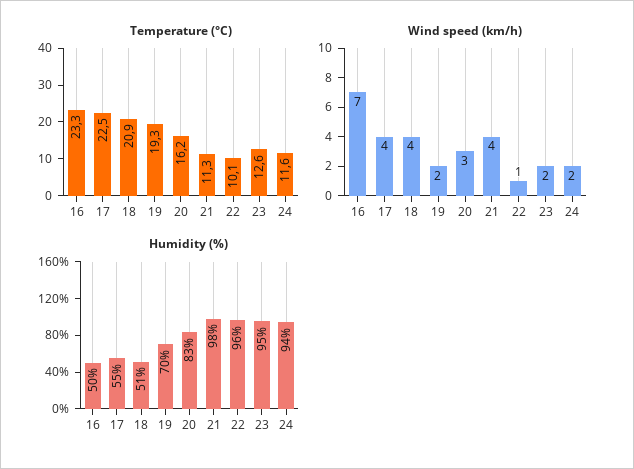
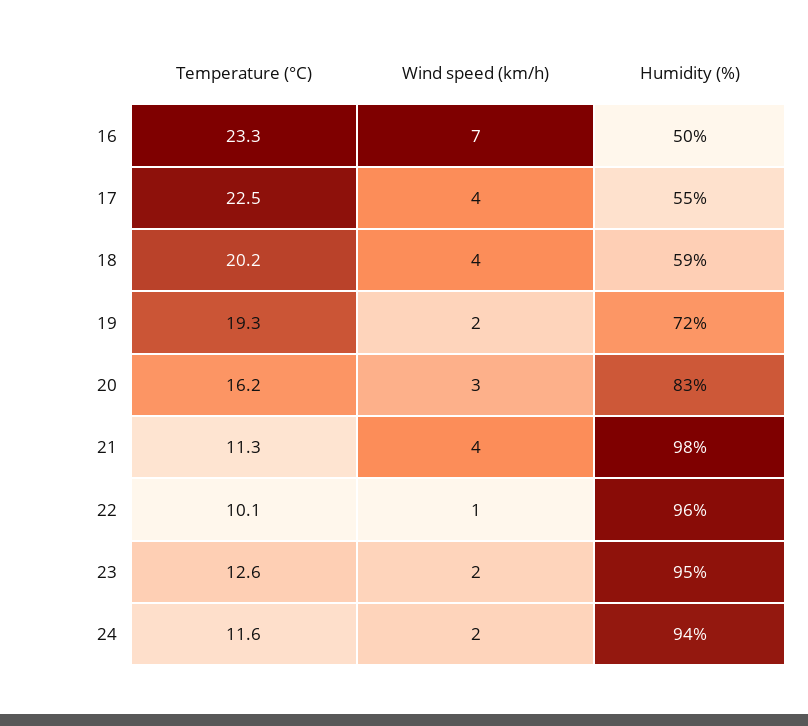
  {
    "Temperature (°C)": {
      "16": 23.3,
      "17": 22.5,
-     "18": 20.9,
+     "18": 20.2,
      "19": 19.3,
      "20": 16.2,
      "21": 11.3,
      "22": 10.1,
      "23": 12.6,
      "24": 11.6
    },
    "Wind speed (km/h)": {
      "16": 7,
      "17": 4,
      "18": 4,
      "19": 2,
      "20": 3,
      "21": 4,
      "22": 1,
      "23": 2,
      "24": 2
    },
    "Humidity (%)": {
      "16": 50,
      "17": 55,
-     "18": 51,
+     "18": 59,
-     "19": 70,
+     "19": 72,
      "20": 83,
      "21": 98,
      "22": 96,
      "23": 95,
      "24": 94
    }
  }

